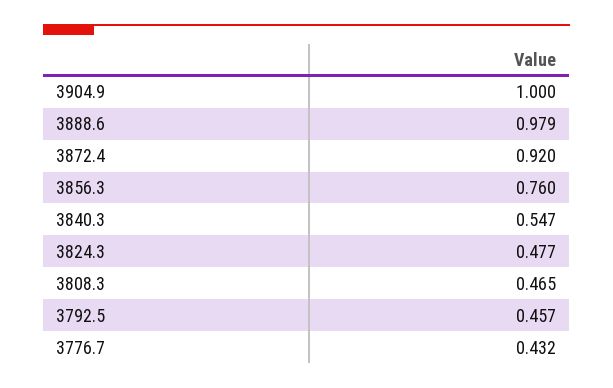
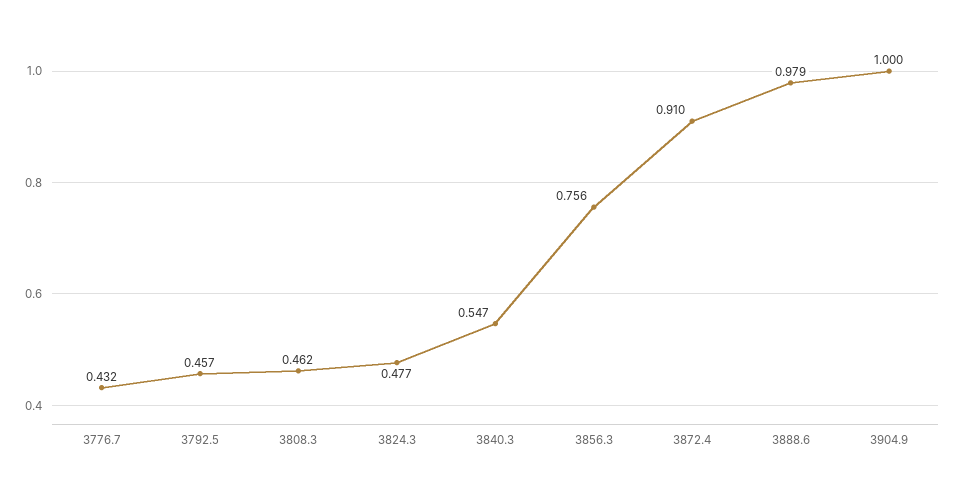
  {
    "3904.9": 1,
    "3888.6": 0.979,
-   "3872.4": 0.92,
+   "3872.4": 0.91,
-   "3856.3": 0.76,
+   "3856.3": 0.756,
    "3840.3": 0.547,
    "3824.3": 0.477,
-   "3808.3": 0.465,
+   "3808.3": 0.462,
    "3792.5": 0.457,
    "3776.7": 0.432
  }

